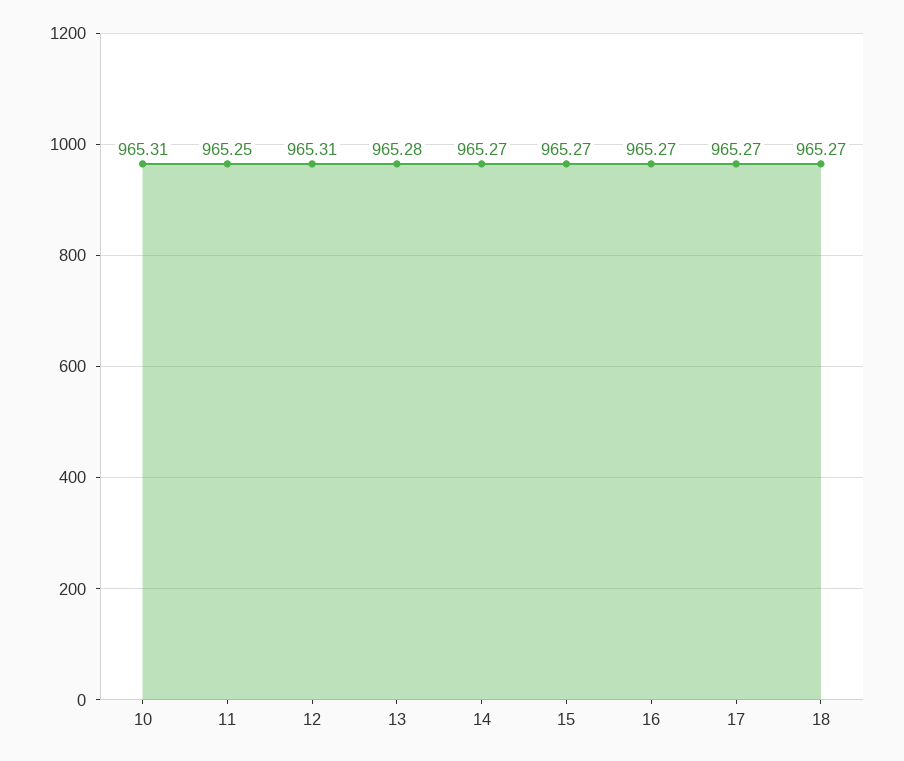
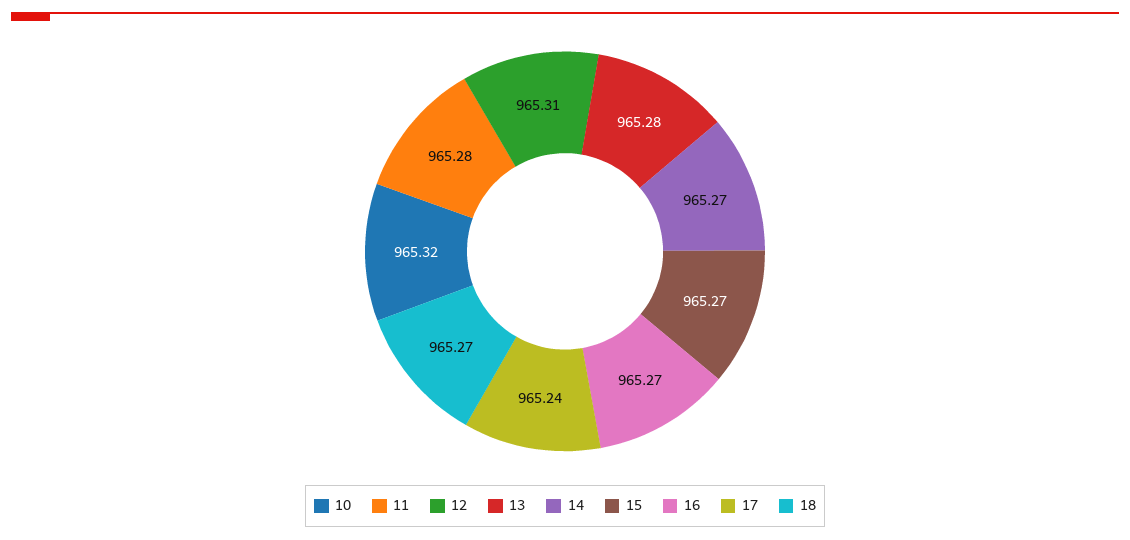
  {
-   "10": 965.31,
+   "10": 965.32,
-   "11": 965.25,
+   "11": 965.28,
    "12": 965.31,
    "13": 965.28,
    "14": 965.27,
    "15": 965.27,
    "16": 965.27,
-   "17": 965.27,
+   "17": 965.24,
    "18": 965.27
  }

